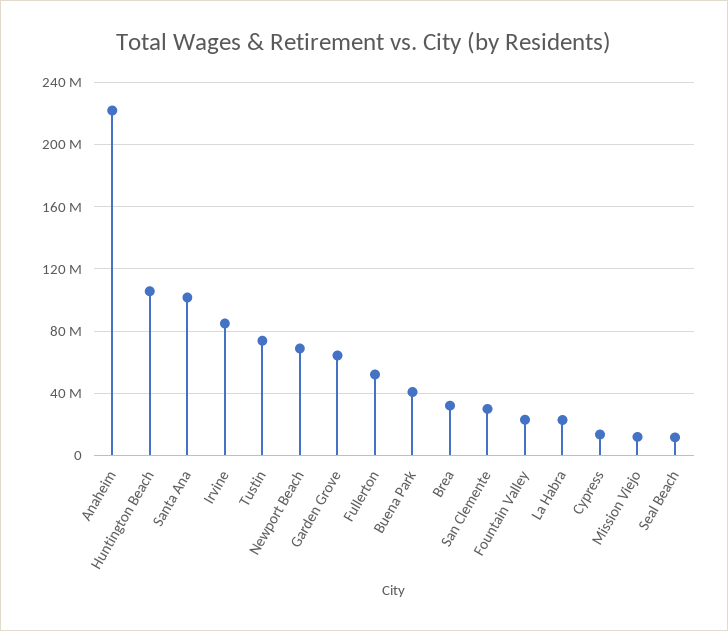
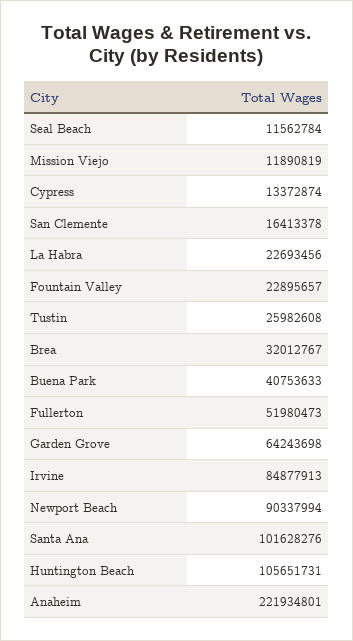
  {
    "Anaheim": 221934801,
    "Huntington Beach": 105651731,
    "Santa Ana": 101628276,
    "Irvine": 84877913,
-   "Tustin": 75000000,
+   "Tustin": 25982608,
-   "Newport Beach": 70000000,
+   "Newport Beach": 90337994,
    "Garden Grove": 64243698,
    "Fullerton": 51980473,
    "Buena Park": 40753633,
    "Brea": 32012767,
-   "San Clemente": 30000000,
+   "San Clemente": 16413378,
    "Fountain Valley": 22895657,
    "La Habra": 22693456,
    "Cypress": 13372874,
    "Mission Viejo": 11890819,
    "Seal Beach": 11562784
  }

